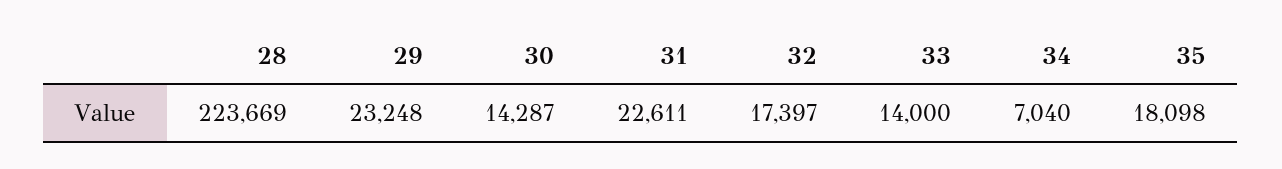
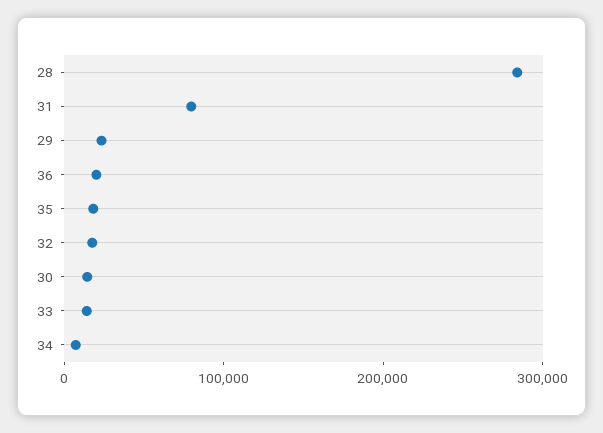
  {
-   "28": 223669,
+   "28": 280000,
    "29": 23248,
    "30": 14287,
-   "31": 22611,
+   "31": 80000,
    "32": 17397,
    "33": 14000,
    "34": 7040,
-   "35": 18098
+   "35": 18098,
+   "36": 20000
  }

